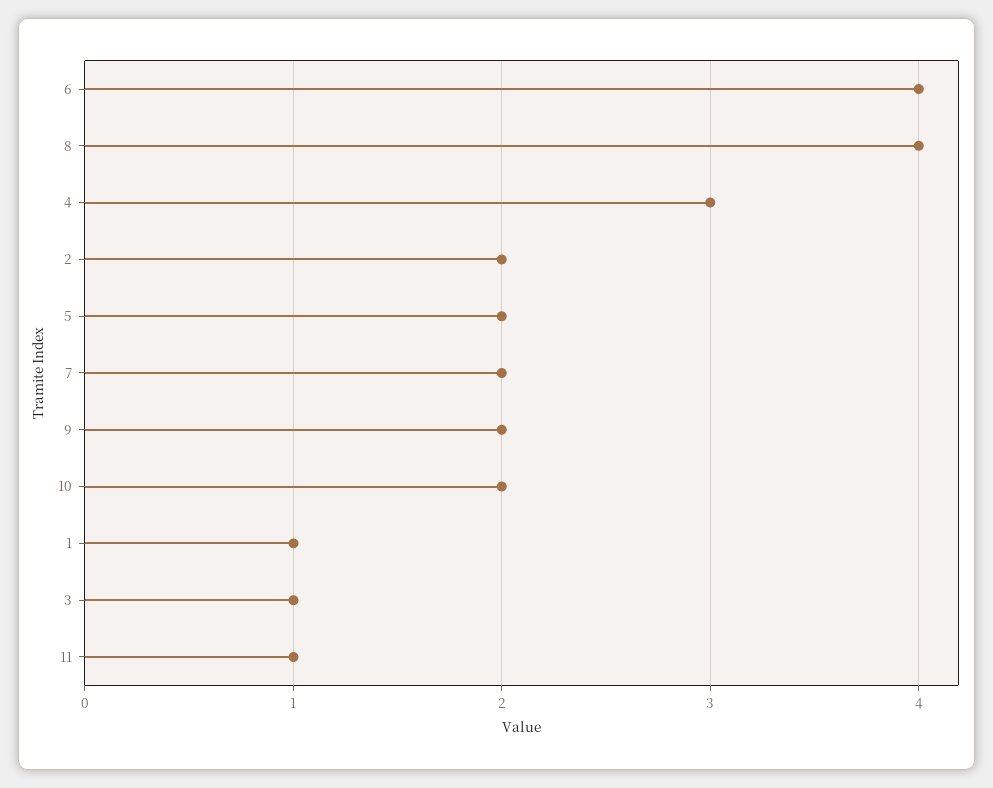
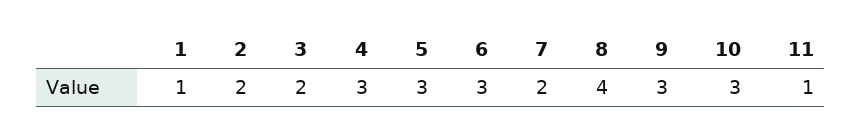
  {
-   "6": 4,
+   "6": 3,
    "8": 4,
    "4": 3,
    "2": 2,
-   "5": 2,
+   "5": 3,
    "7": 2,
-   "9": 2,
+   "9": 3,
-   "10": 2,
+   "10": 3,
    "1": 1,
-   "3": 1,
+   "3": 2,
    "11": 1
  }

